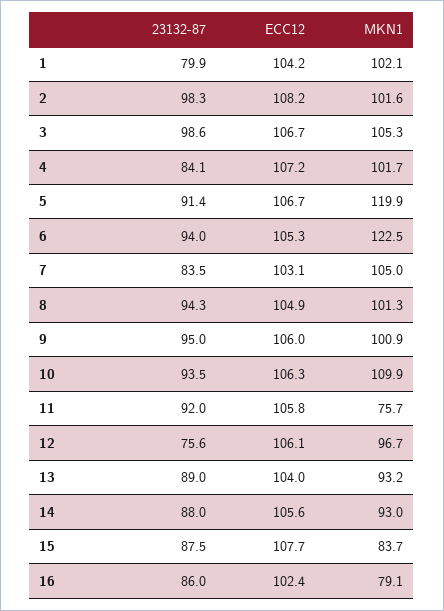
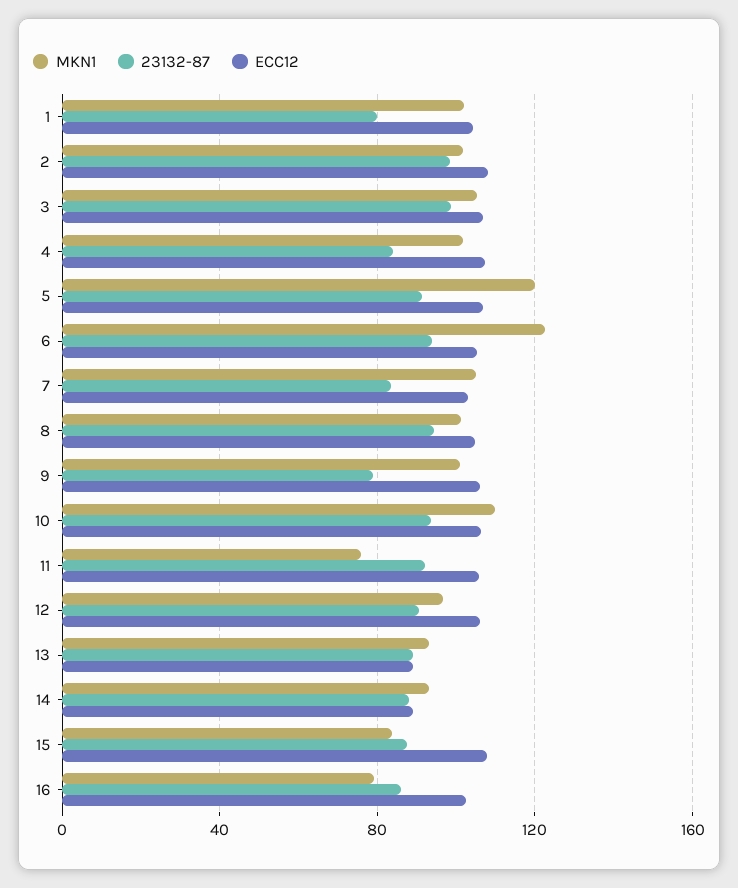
  {
    "23132-87": {
      "1": 79.9,
      "2": 98.3,
      "3": 98.6,
      "4": 84.1,
      "5": 91.4,
      "6": 94,
      "7": 83.5,
      "8": 94.3,
-     "9": 95,
+     "9": 80,
      "10": 93.5,
      "11": 92,
-     "12": 75.6,
+     "12": 90,
      "13": 89,
      "14": 88,
      "15": 87.5,
      "16": 86
    },
    "ECC12": {
      "1": 104.2,
      "2": 108.2,
      "3": 106.7,
      "4": 107.2,
      "5": 106.7,
      "6": 105.3,
      "7": 103.1,
      "8": 104.9,
      "9": 106,
      "10": 106.3,
      "11": 105.8,
      "12": 106.1,
-     "13": 104,
+     "13": 90,
-     "14": 105.6,
+     "14": 90,
      "15": 107.7,
      "16": 102.4
    },
    "MKN1": {
      "1": 102.1,
      "2": 101.6,
      "3": 105.3,
      "4": 101.7,
      "5": 119.9,
      "6": 122.5,
      "7": 105,
      "8": 101.3,
      "9": 100.9,
      "10": 109.9,
      "11": 75.7,
      "12": 96.7,
      "13": 93.2,
      "14": 93,
      "15": 83.7,
      "16": 79.1
    }
  }

